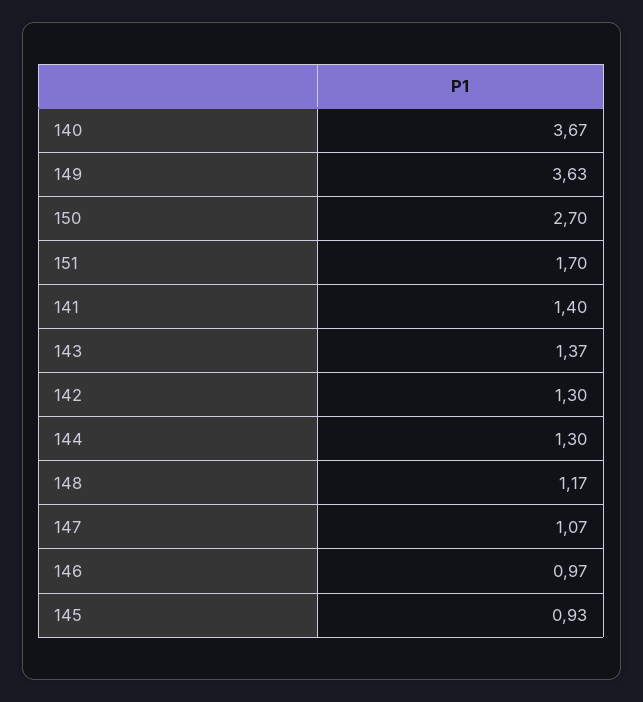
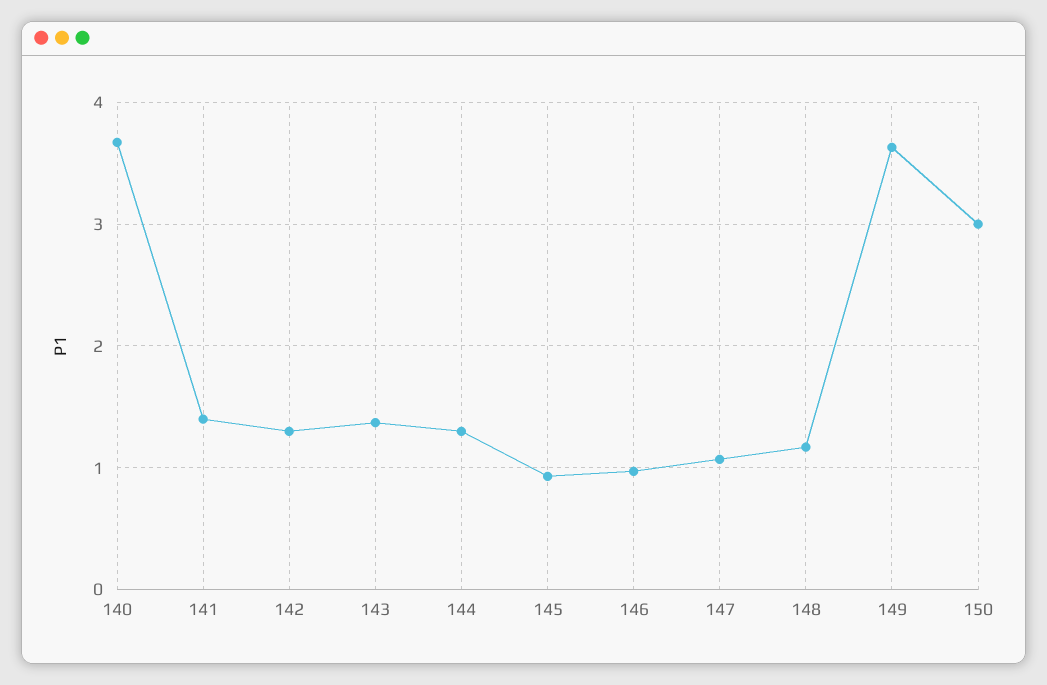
  {
    "140": 3.67,
    "149": 3.63,
-   "150": 2.7,
+   "150": 3,
-   "151": 1.7,
    "141": 1.4,
    "143": 1.37,
    "142": 1.3,
    "144": 1.3,
    "148": 1.17,
    "147": 1.07,
    "146": 0.97,
    "145": 0.93
  }

